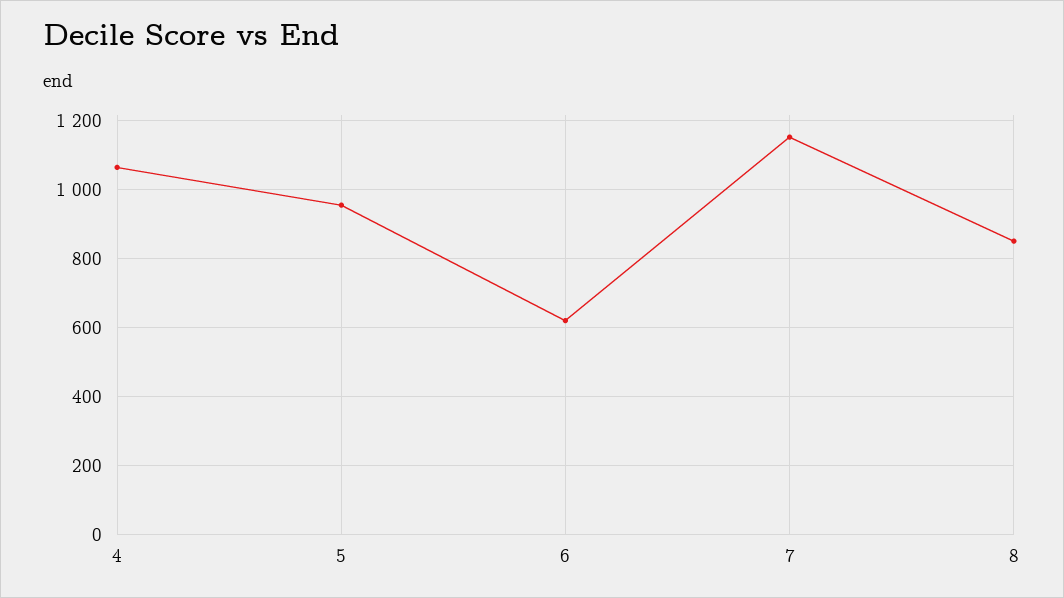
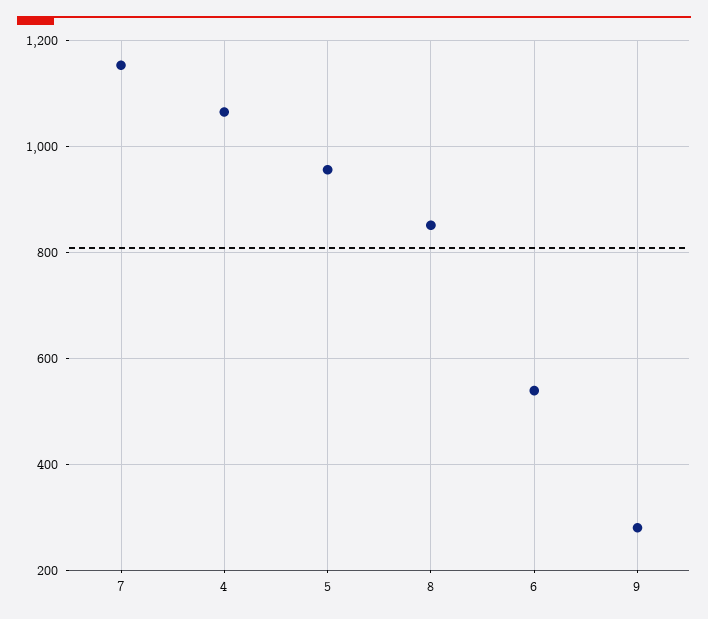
  {
    "4": 1060,
    "5": 960,
-   "6": 620,
+   "6": 540,
    "7": 1160,
-   "8": 860
+   "8": 860,
+   "9": 280
  }

